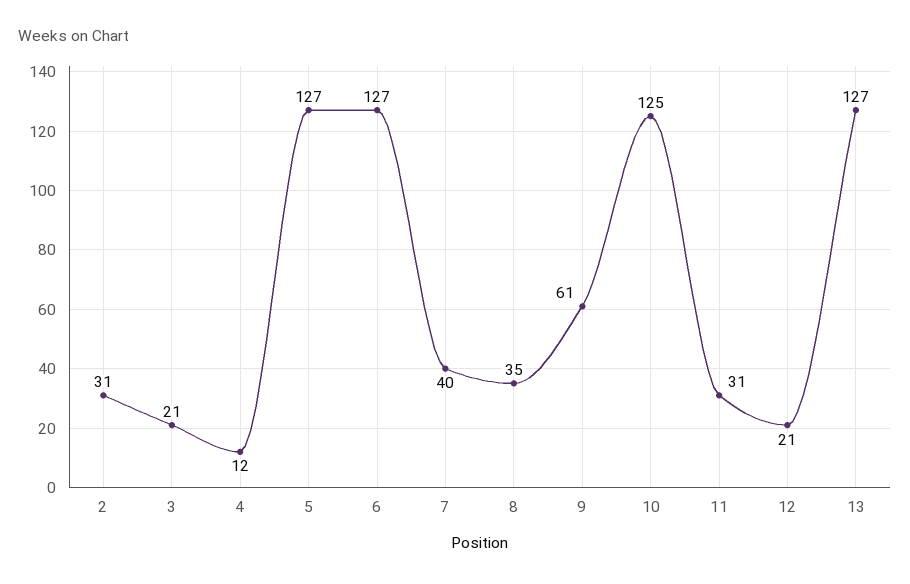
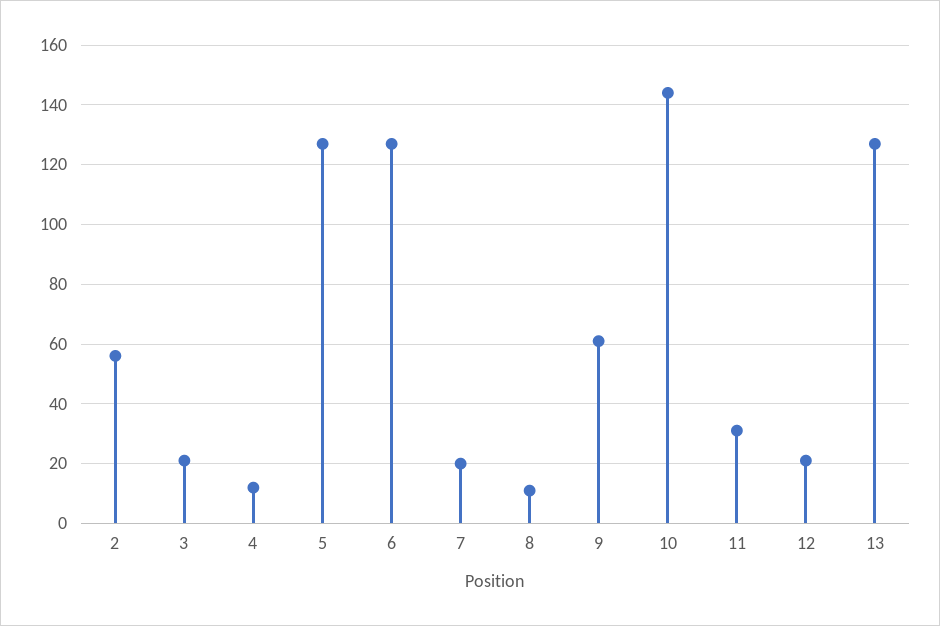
  {
-   "2": 31,
+   "2": 55,
    "3": 21,
    "4": 12,
    "5": 127,
    "6": 127,
-   "7": 40,
+   "7": 20,
-   "8": 35,
+   "8": 10,
    "9": 61,
-   "10": 125,
+   "10": 145,
    "11": 31,
    "12": 21,
    "13": 127
  }

